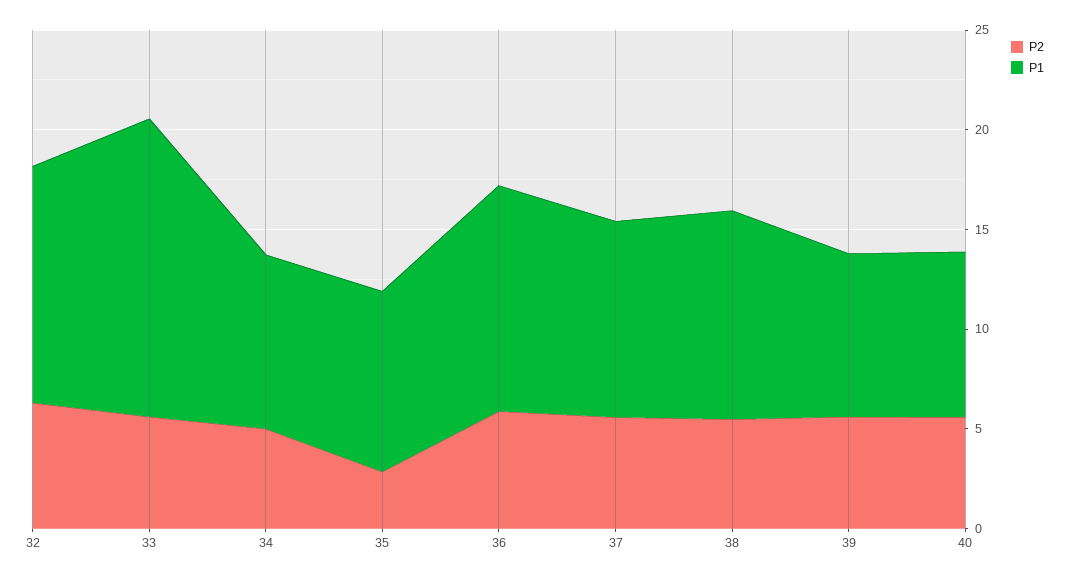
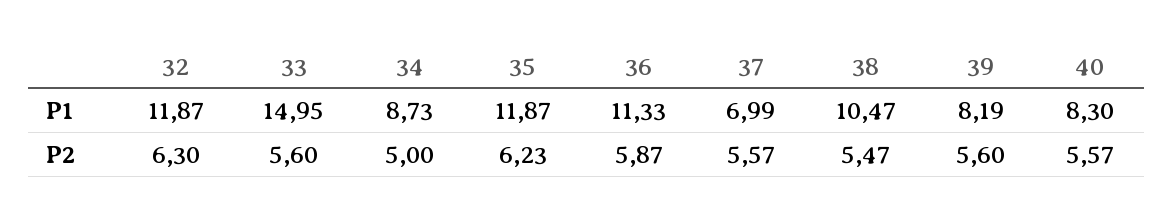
  {
    "P2": {
      "32": 6.3,
      "33": 5.6,
      "34": 5,
-     "35": 3,
+     "35": 6.23,
      "36": 5.87,
      "37": 5.57,
      "38": 5.47,
      "39": 5.6,
      "40": 5.57
    },
    "P1": {
      "32": 11.87,
      "33": 14.95,
      "34": 8.73,
-     "35": 9,
+     "35": 11.87,
      "36": 11.33,
-     "37": 10,
+     "37": 6.99,
      "38": 10.47,
      "39": 8.19,
      "40": 8.3
    }
  }

